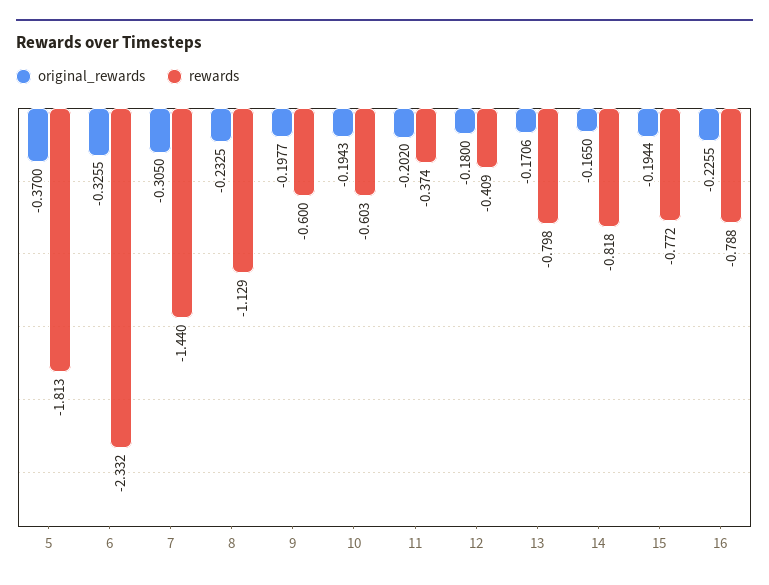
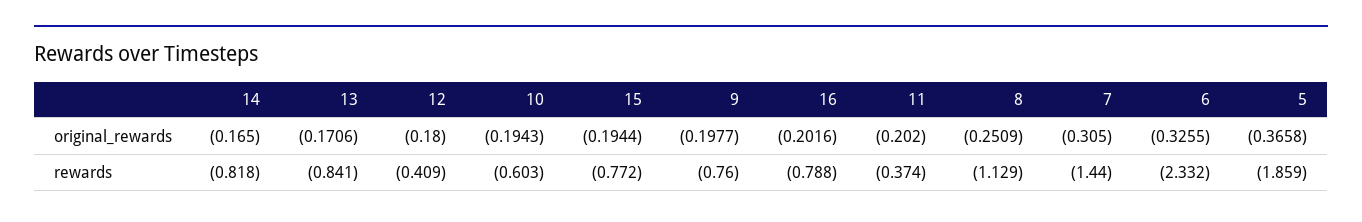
  {
    "original_rewards": {
-     "5": -0.37,
+     "5": -0.3658,
      "6": -0.3255,
      "7": -0.305,
-     "8": -0.2325,
+     "8": -0.2509,
      "9": -0.1977,
      "10": -0.1943,
      "11": -0.202,
      "12": -0.18,
      "13": -0.1706,
      "14": -0.165,
      "15": -0.1944,
-     "16": -0.2255
+     "16": -0.2016
    },
    "rewards": {
-     "5": -1.813,
+     "5": -1.859,
      "6": -2.332,
      "7": -1.44,
      "8": -1.129,
-     "9": -0.6,
+     "9": -0.76,
      "10": -0.603,
      "11": -0.374,
      "12": -0.409,
-     "13": -0.798,
+     "13": -0.841,
      "14": -0.818,
      "15": -0.772,
      "16": -0.788
    }
  }

